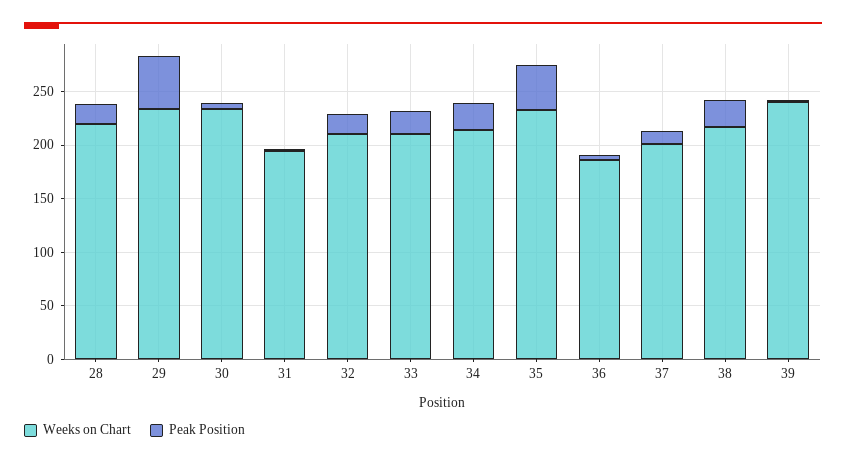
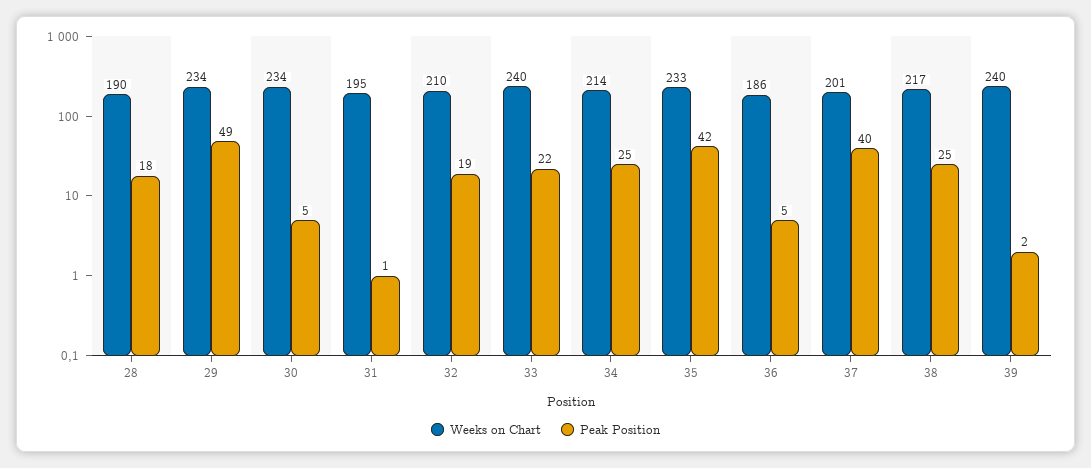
  {
    "Weeks on Chart": {
-     "28": 220,
+     "28": 190,
      "29": 234,
      "30": 234,
      "31": 195,
      "32": 210,
-     "33": 210,
+     "33": 240,
      "34": 214,
      "35": 233,
      "36": 186,
      "37": 201,
      "38": 217,
      "39": 240
    },
    "Peak Position": {
      "28": 18,
      "29": 49,
      "30": 5,
      "31": 1,
      "32": 19,
      "33": 22,
      "34": 25,
      "35": 42,
      "36": 5,
-     "37": 10,
+     "37": 40,
      "38": 25,
      "39": 2
    }
  }

